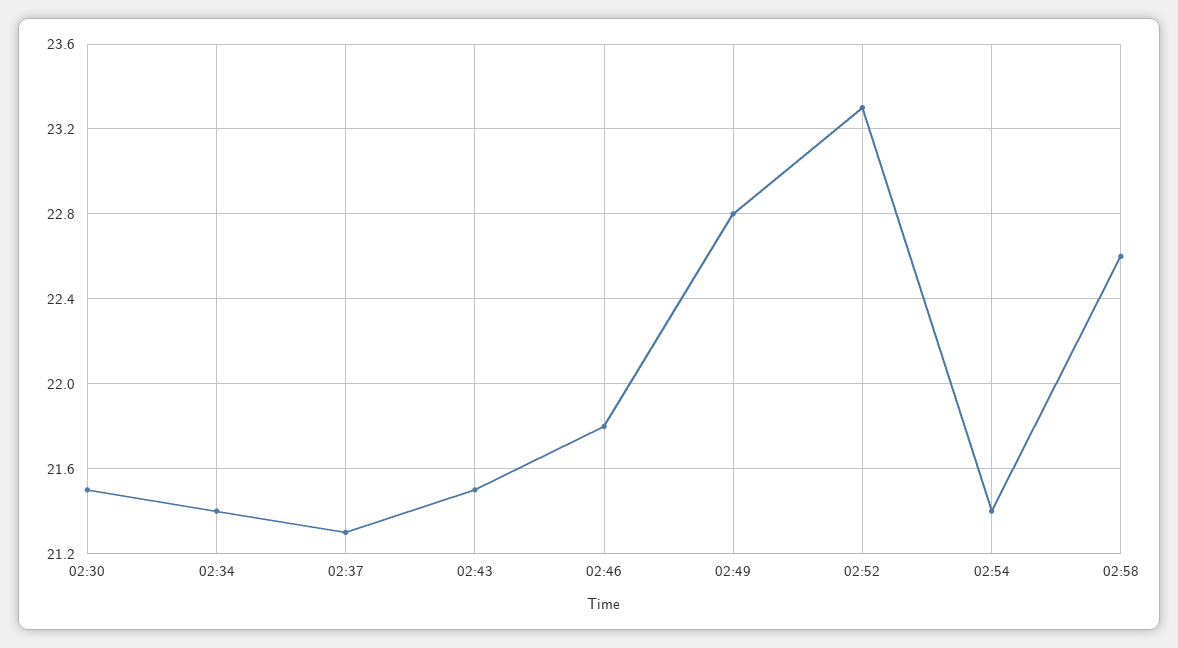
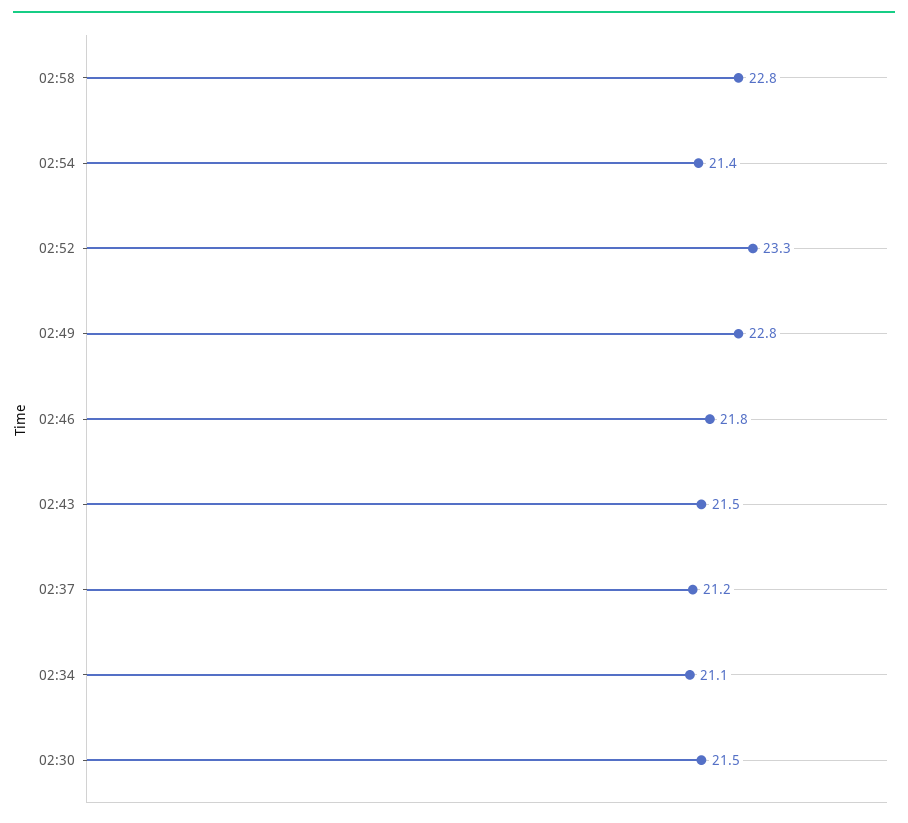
  {
    "02:30": 21.5,
-   "02:34": 21.4,
+   "02:34": 21.1,
-   "02:37": 21.3,
+   "02:37": 21.2,
    "02:43": 21.5,
    "02:46": 21.8,
    "02:49": 22.8,
    "02:52": 23.3,
    "02:54": 21.4,
-   "02:58": 22.6
+   "02:58": 22.8
  }

